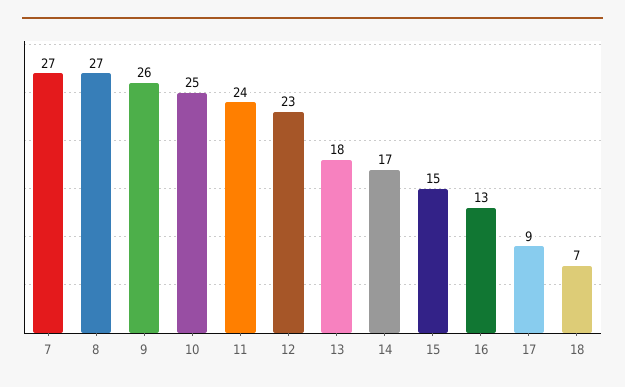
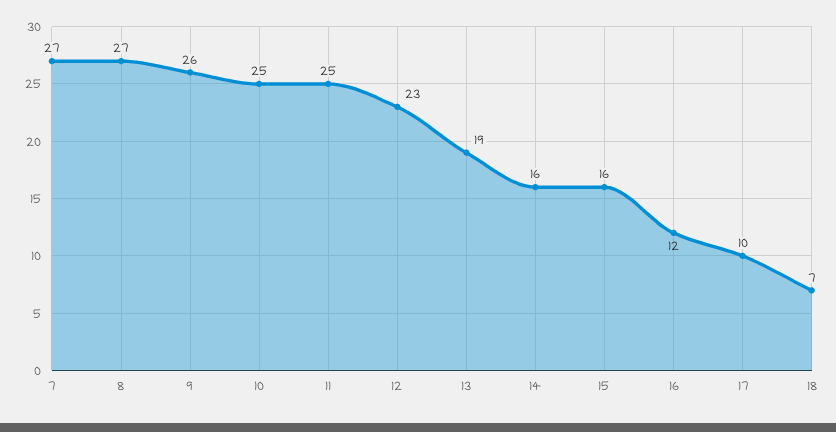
  {
    "7": 27,
    "8": 27,
    "9": 26,
    "10": 25,
-   "11": 24,
+   "11": 25,
    "12": 23,
-   "13": 18,
+   "13": 19,
-   "14": 17,
+   "14": 16,
-   "15": 15,
+   "15": 16,
-   "16": 13,
+   "16": 12,
-   "17": 9,
+   "17": 10,
    "18": 7
  }

